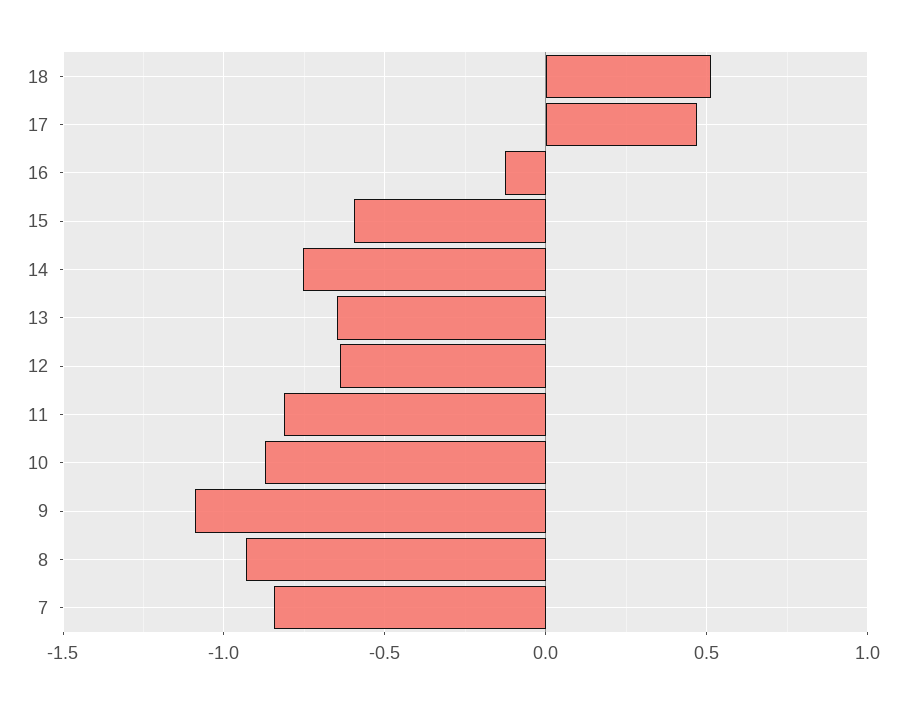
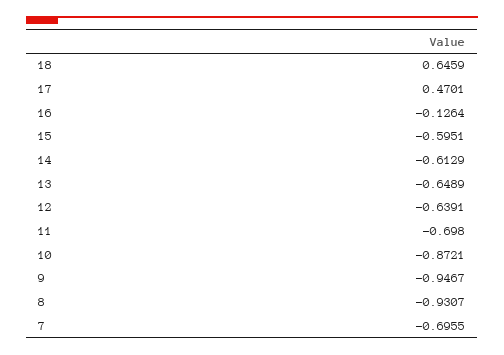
  {
-   "18": 0.5,
+   "18": 0.6459,
    "17": 0.4701,
    "16": -0.1264,
    "15": -0.5951,
-   "14": -0.75,
+   "14": -0.6129,
    "13": -0.6489,
    "12": -0.6391,
-   "11": -0.8,
+   "11": -0.698,
    "10": -0.8721,
-   "9": -1.1,
+   "9": -0.9467,
    "8": -0.9307,
-   "7": -0.85
+   "7": -0.6955
  }

